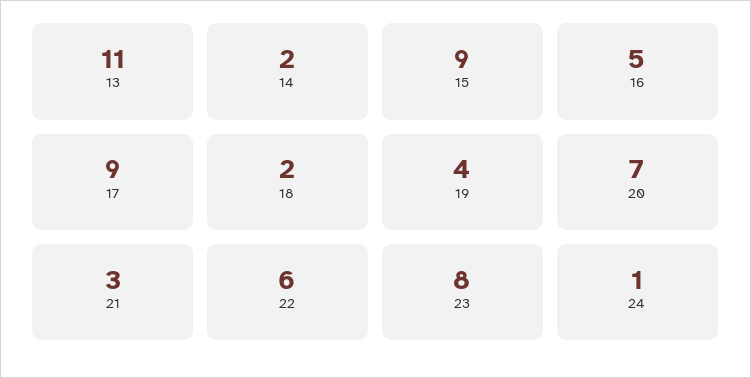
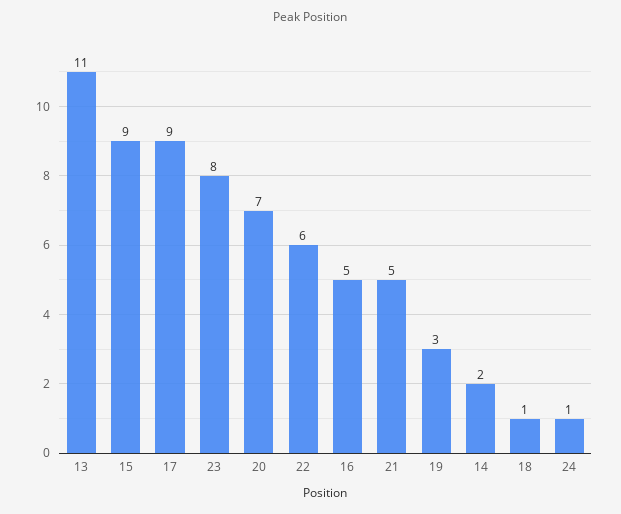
  {
    "13": 11,
    "14": 2,
    "15": 9,
    "16": 5,
    "17": 9,
-   "18": 2,
+   "18": 1,
-   "19": 4,
+   "19": 3,
    "20": 7,
-   "21": 3,
+   "21": 5,
    "22": 6,
    "23": 8,
    "24": 1
  }

